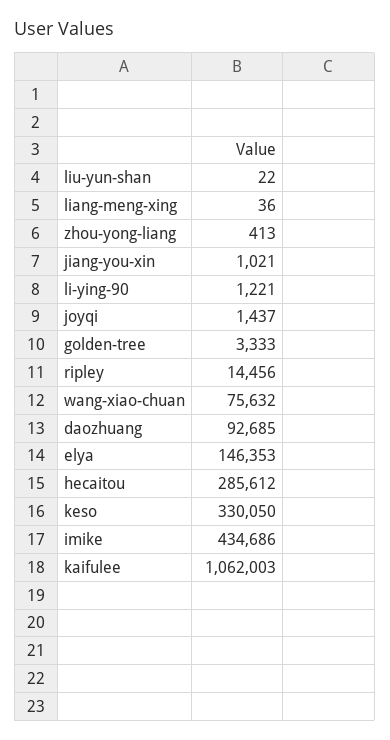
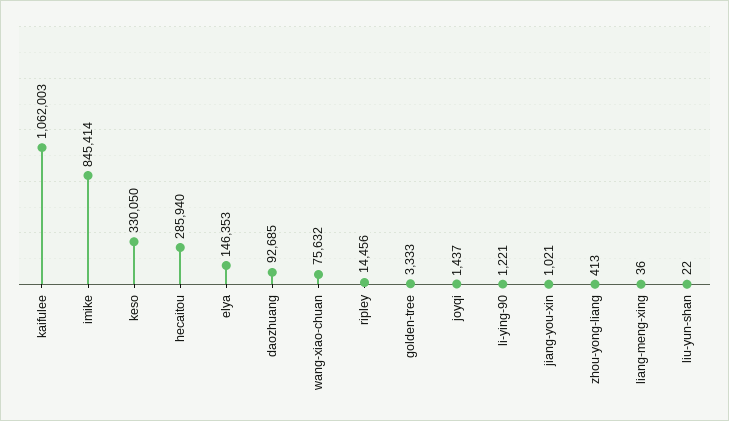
  {
    "liu-yun-shan": 22,
    "liang-meng-xing": 36,
    "zhou-yong-liang": 413,
    "jiang-you-xin": 1021,
    "li-ying-90": 1221,
    "joyqi": 1437,
    "golden-tree": 3333,
    "ripley": 14456,
    "wang-xiao-chuan": 75632,
    "daozhuang": 92685,
    "elya": 146353,
-   "hecaitou": 285612,
+   "hecaitou": 285940,
    "keso": 330050,
-   "imike": 434686,
+   "imike": 845414,
    "kaifulee": 1062003
  }

